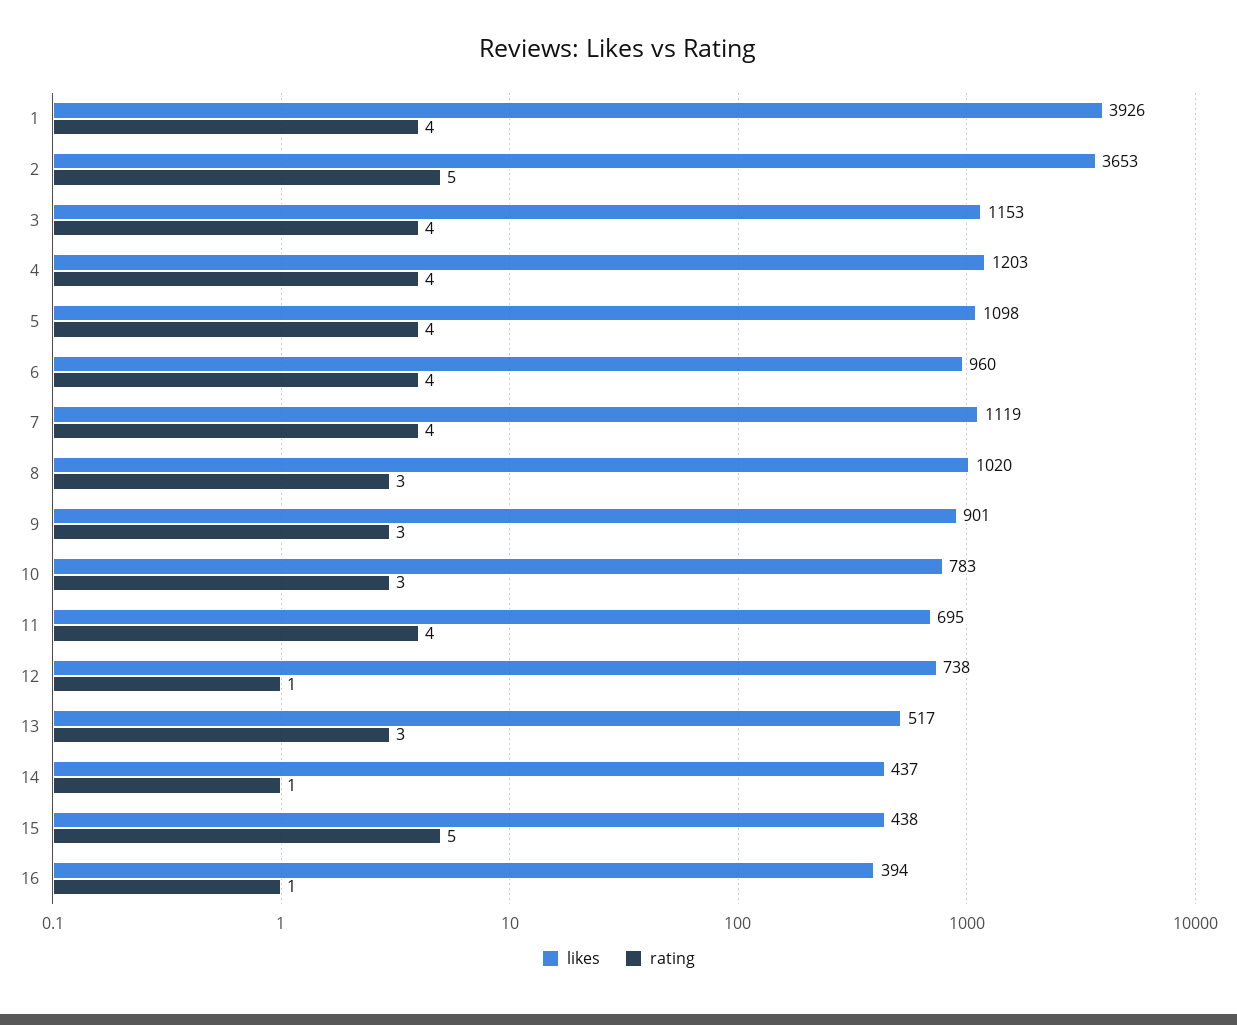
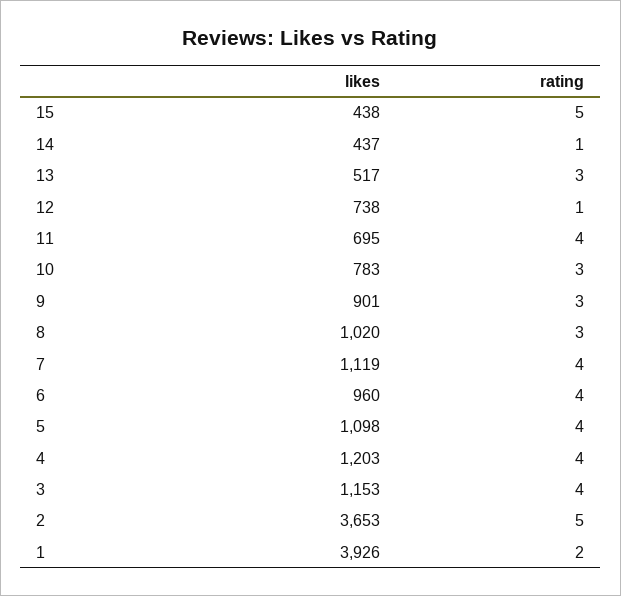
  {
    "likes": {
      "1": 3926,
      "2": 3653,
      "3": 1153,
      "4": 1203,
      "5": 1098,
      "6": 960,
      "7": 1119,
      "8": 1020,
      "9": 901,
      "10": 783,
      "11": 695,
      "12": 738,
      "13": 517,
      "14": 437,
-     "15": 438,
+     "15": 438
-     "16": 394
    },
    "rating": {
-     "1": 4,
+     "1": 2,
      "2": 5,
      "3": 4,
      "4": 4,
      "5": 4,
      "6": 4,
      "7": 4,
      "8": 3,
      "9": 3,
      "10": 3,
      "11": 4,
      "12": 1,
      "13": 3,
      "14": 1,
-     "15": 5,
+     "15": 5
-     "16": 1
    }
  }

